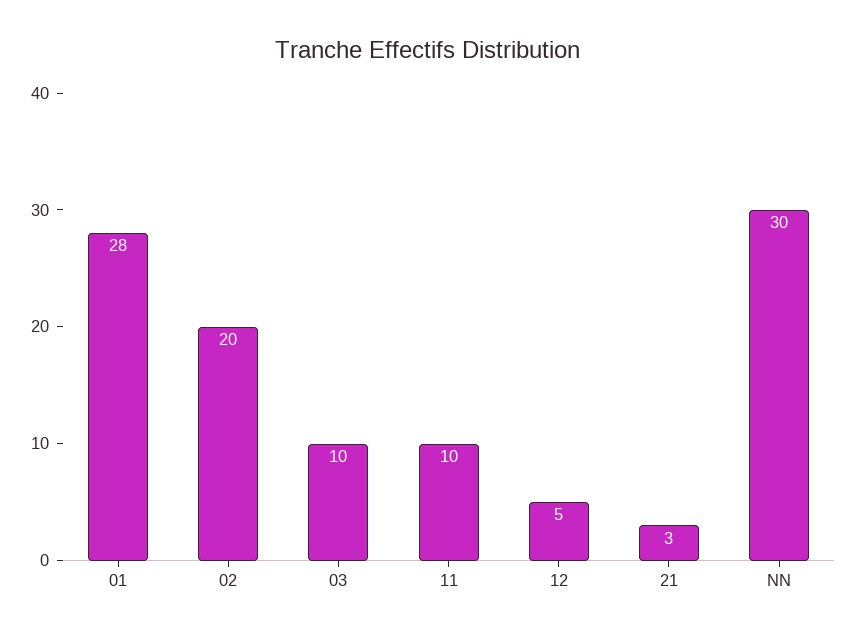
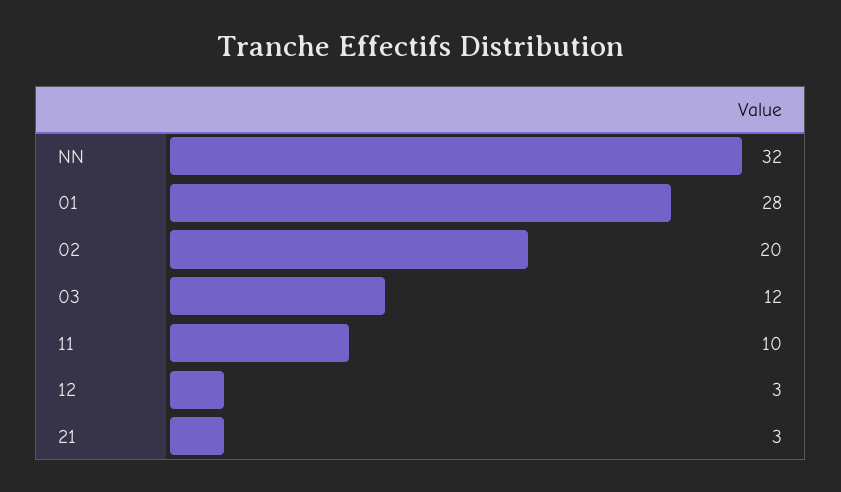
  {
    "01": 28,
    "02": 20,
-   "03": 10,
+   "03": 12,
    "11": 10,
-   "12": 5,
+   "12": 3,
    "21": 3,
-   "NN": 30
+   "NN": 32
  }

